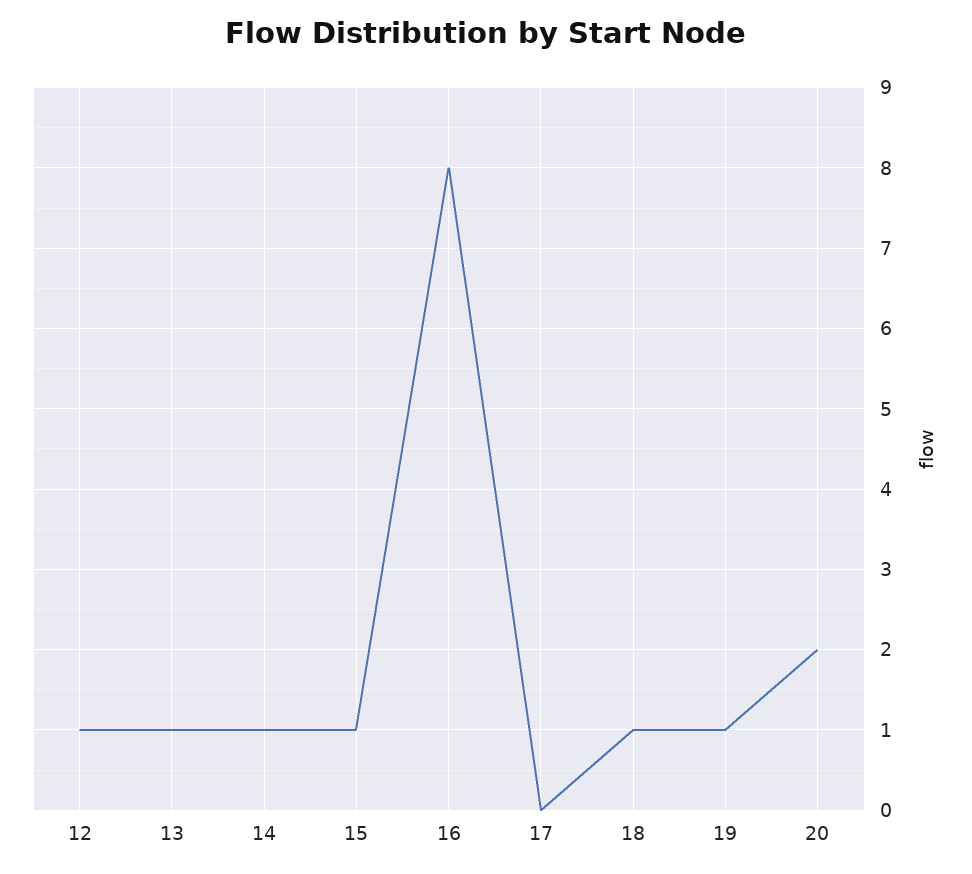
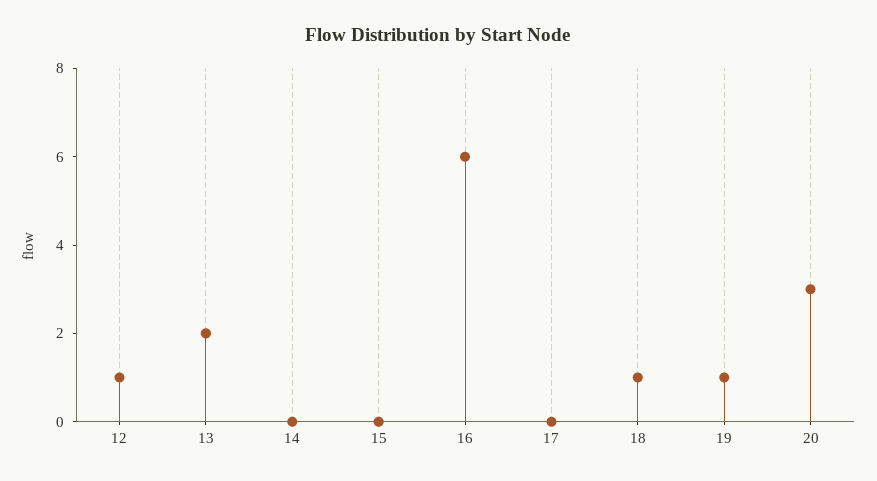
  {
    "12": 1,
-   "13": 1,
+   "13": 2,
-   "14": 1,
+   "14": 0,
-   "15": 1,
+   "15": 0,
-   "16": 8,
+   "16": 6,
    "17": 0,
    "18": 1,
    "19": 1,
-   "20": 2
+   "20": 3
  }

